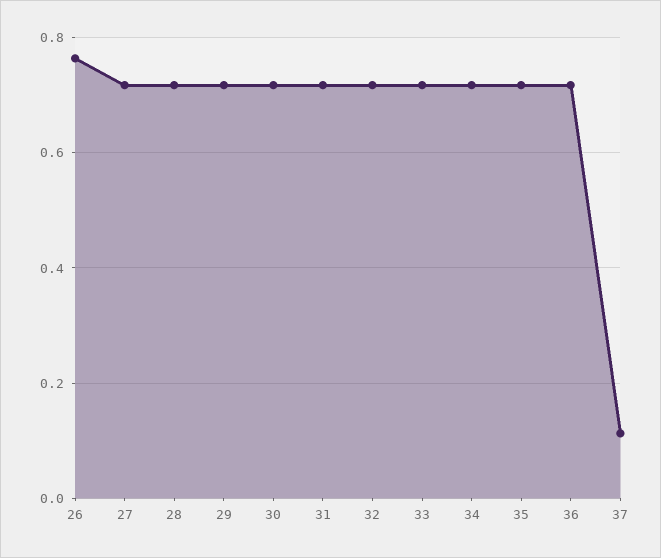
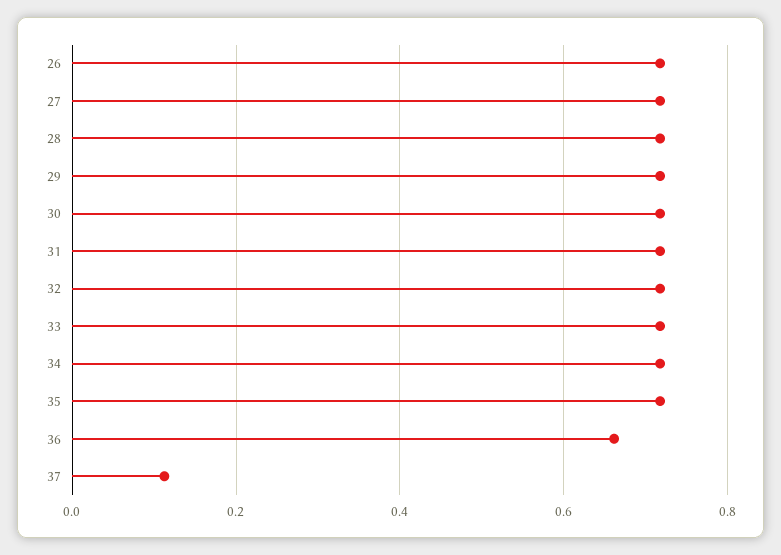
  {
-   "26": 0.76,
+   "26": 0.72,
    "27": 0.72,
    "28": 0.72,
    "29": 0.72,
    "30": 0.72,
    "31": 0.72,
    "32": 0.72,
    "33": 0.72,
    "34": 0.72,
    "35": 0.72,
-   "36": 0.72,
+   "36": 0.66,
    "37": 0.12
  }

